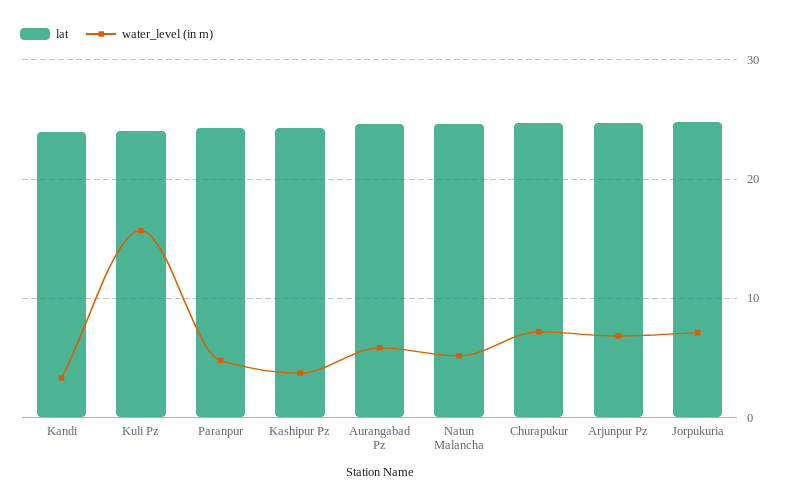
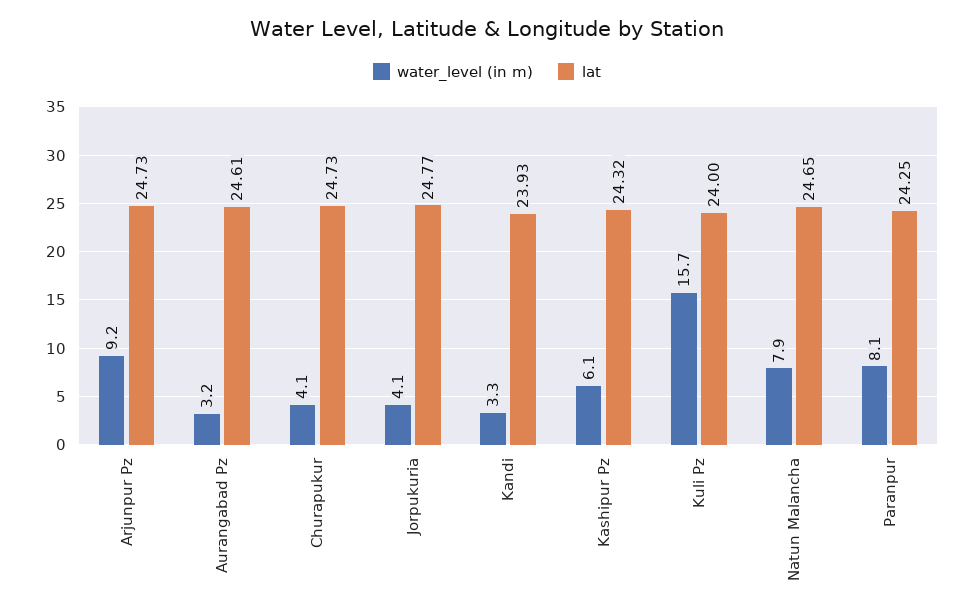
  {
    "lat": {
      "Kandi": 23.93,
      "Kuli Pz": 24,
      "Paranpur": 24.25,
      "Kashipur Pz": 24.32,
      "Aurangabad Pz": 24.61,
      "Natun Malancha": 24.65,
      "Churapukur": 24.73,
      "Arjunpur Pz": 24.73,
      "Jorpukuria": 24.77
    },
    "water_level (in m)": {
      "Kandi": 3.3,
      "Kuli Pz": 15.7,
-     "Paranpur": 5,
+     "Paranpur": 8.1,
-     "Kashipur Pz": 4,
+     "Kashipur Pz": 6.1,
-     "Aurangabad Pz": 6,
+     "Aurangabad Pz": 3.2,
-     "Natun Malancha": 5,
+     "Natun Malancha": 7.9,
-     "Churapukur": 7,
+     "Churapukur": 4.1,
-     "Arjunpur Pz": 7,
+     "Arjunpur Pz": 9.2,
-     "Jorpukuria": 7
+     "Jorpukuria": 4.1
    }
  }

